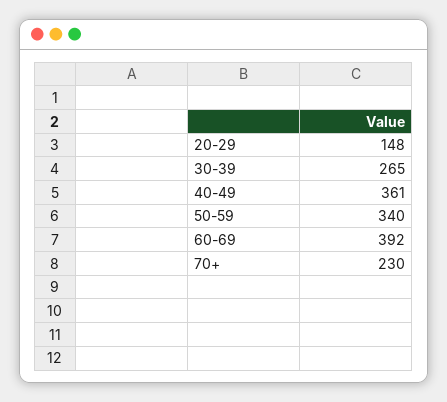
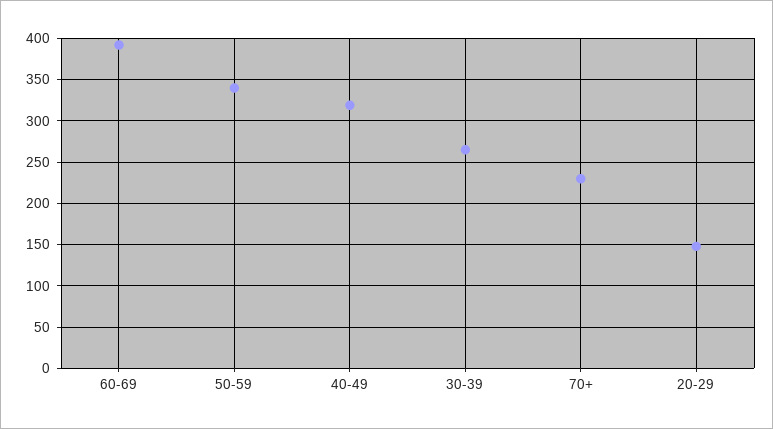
  {
    "20-29": 148,
    "30-39": 265,
-   "40-49": 361,
+   "40-49": 320,
    "50-59": 340,
    "60-69": 392,
    "70+": 230
  }

